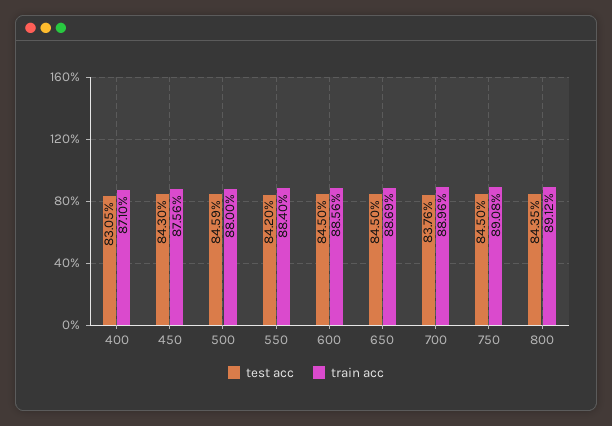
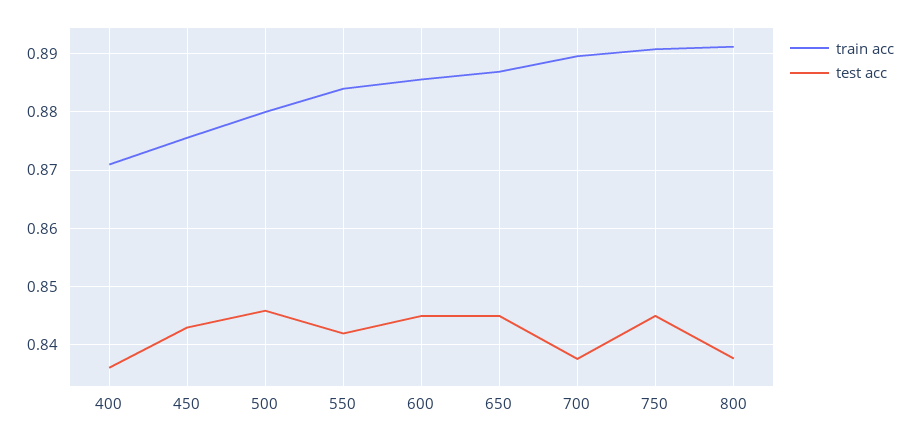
  {
    "test acc": {
-     "400": 0.8305,
+     "400": 0.836,
      "450": 0.843,
      "500": 0.8459,
      "550": 0.842,
      "600": 0.845,
      "650": 0.845,
      "700": 0.8376,
      "750": 0.845,
-     "800": 0.8435
+     "800": 0.838
    },
    "train acc": {
      "400": 0.871,
      "450": 0.8756,
      "500": 0.88,
      "550": 0.884,
      "600": 0.8856,
      "650": 0.8869,
      "700": 0.8896,
      "750": 0.8908,
      "800": 0.8912
    }
  }

